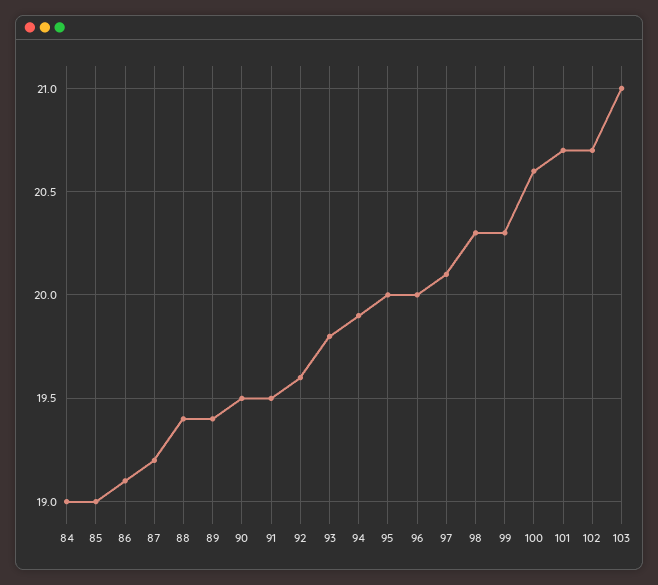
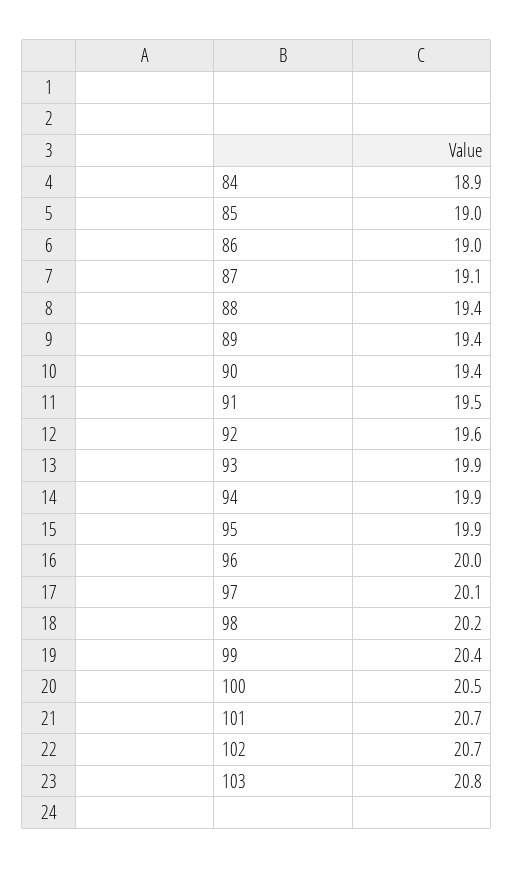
  {
-   "84": 19,
+   "84": 18.9,
    "85": 19,
-   "86": 19.1,
+   "86": 19,
-   "87": 19.2,
+   "87": 19.1,
    "88": 19.4,
    "89": 19.4,
-   "90": 19.5,
+   "90": 19.4,
    "91": 19.5,
    "92": 19.6,
-   "93": 19.8,
+   "93": 19.9,
    "94": 19.9,
-   "95": 20,
+   "95": 19.9,
    "96": 20,
    "97": 20.1,
-   "98": 20.3,
+   "98": 20.2,
-   "99": 20.3,
+   "99": 20.4,
-   "100": 20.6,
+   "100": 20.5,
    "101": 20.7,
    "102": 20.7,
-   "103": 21
+   "103": 20.8
  }

